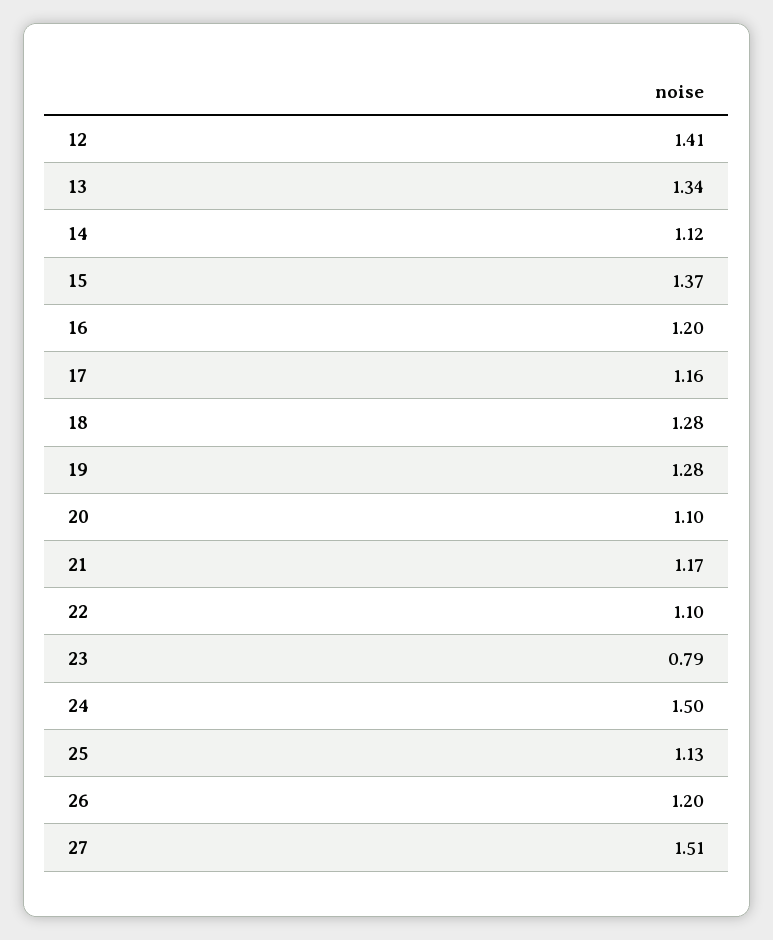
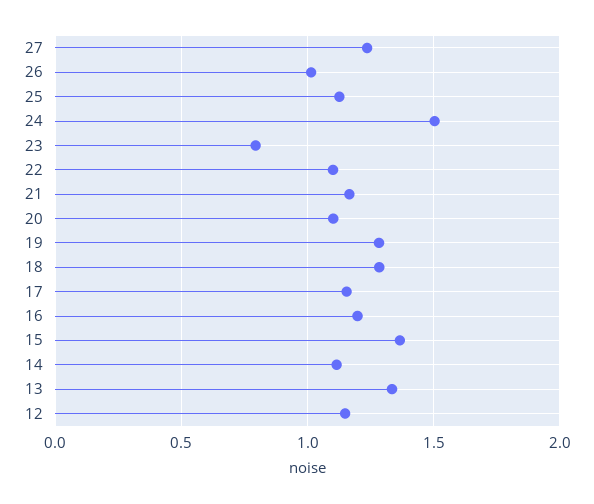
  {
-   "12": 1.41,
+   "12": 1.15,
    "13": 1.34,
    "14": 1.12,
    "15": 1.37,
    "16": 1.2,
    "17": 1.16,
    "18": 1.28,
    "19": 1.28,
    "20": 1.1,
    "21": 1.17,
    "22": 1.1,
    "23": 0.79,
    "24": 1.5,
    "25": 1.13,
-   "26": 1.2,
+   "26": 1,
-   "27": 1.51
+   "27": 1.25
  }

